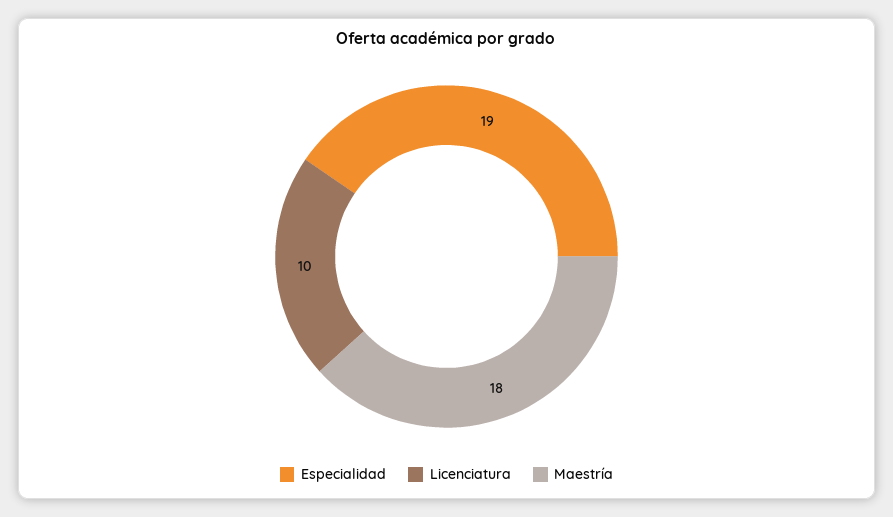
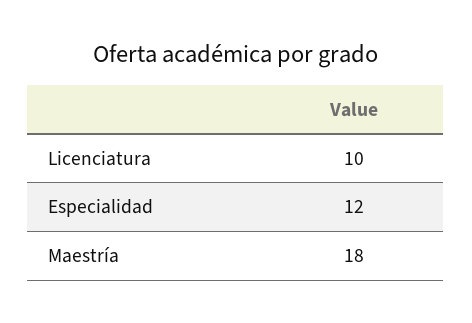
  {
-   "Especialidad": 19,
+   "Especialidad": 12,
    "Licenciatura": 10,
    "Maestría": 18
  }

